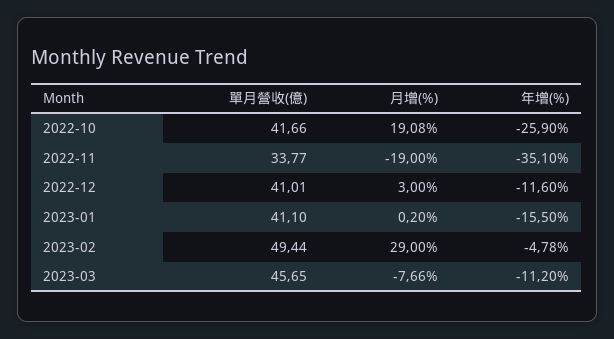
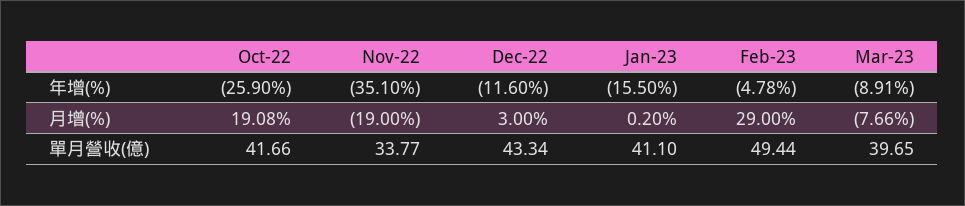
  {
    "單月營收(億)": {
      "2022-10": 41.66,
      "2022-11": 33.77,
-     "2022-12": 41.01,
+     "2022-12": 43.34,
      "2023-01": 41.1,
      "2023-02": 49.44,
-     "2023-03": 45.65
+     "2023-03": 39.65
    },
    "月增(%)": {
      "2022-10": 19.08,
      "2022-11": -19,
      "2022-12": 3,
      "2023-01": 0.2,
      "2023-02": 29,
      "2023-03": -7.66
    },
    "年增(%)": {
      "2022-10": -25.9,
      "2022-11": -35.1,
      "2022-12": -11.6,
      "2023-01": -15.5,
      "2023-02": -4.78,
-     "2023-03": -11.2
+     "2023-03": -8.91
    }
  }

